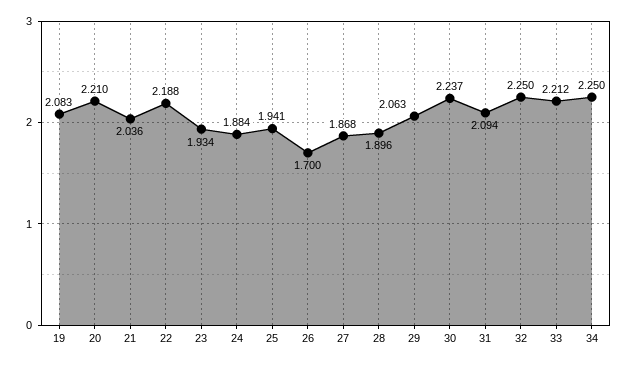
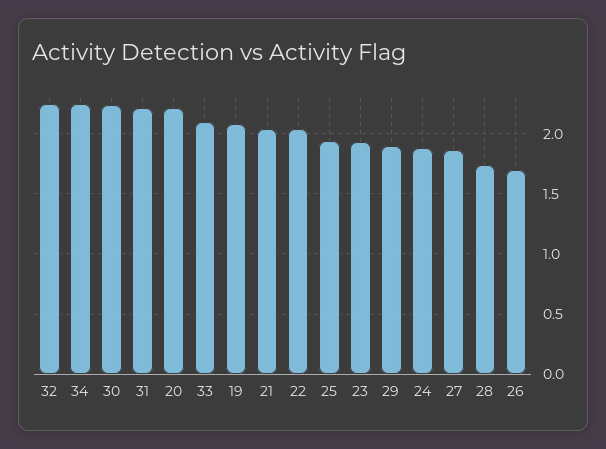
  {
    "19": 2.083,
    "20": 2.21,
    "21": 2.036,
-   "22": 2.188,
+   "22": 2.05,
    "23": 1.934,
    "24": 1.884,
    "25": 1.941,
    "26": 1.7,
    "27": 1.868,
-   "28": 1.896,
+   "28": 1.75,
-   "29": 2.063,
+   "29": 1.9,
    "30": 2.237,
-   "31": 2.094,
+   "31": 2.2,
    "32": 2.25,
-   "33": 2.212,
+   "33": 2.1,
    "34": 2.25
  }

